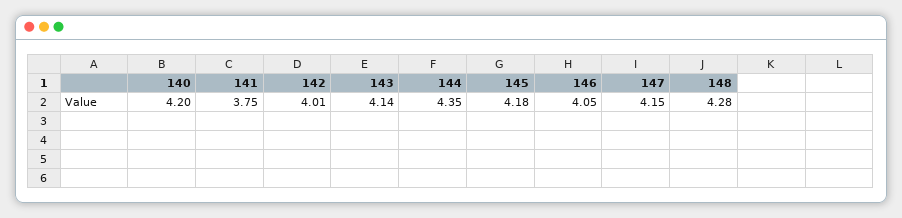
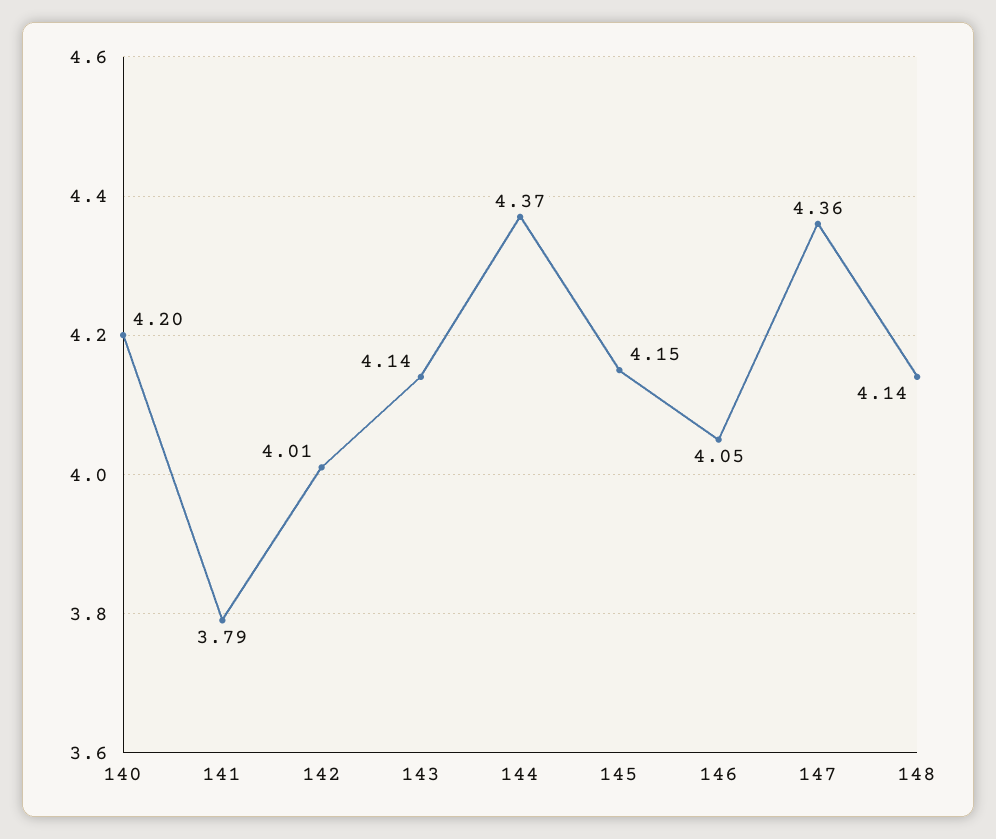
  {
    "140": 4.2,
-   "141": 3.75,
+   "141": 3.79,
    "142": 4.01,
    "143": 4.14,
-   "144": 4.35,
+   "144": 4.37,
-   "145": 4.18,
+   "145": 4.15,
    "146": 4.05,
-   "147": 4.15,
+   "147": 4.36,
-   "148": 4.28
+   "148": 4.14
  }

